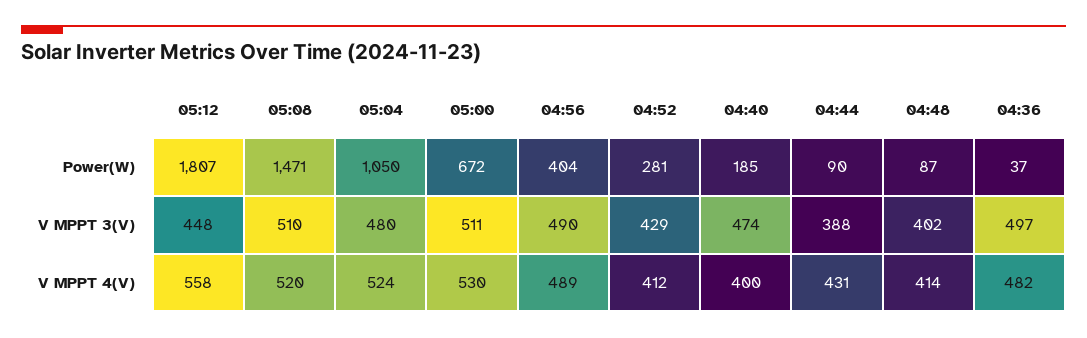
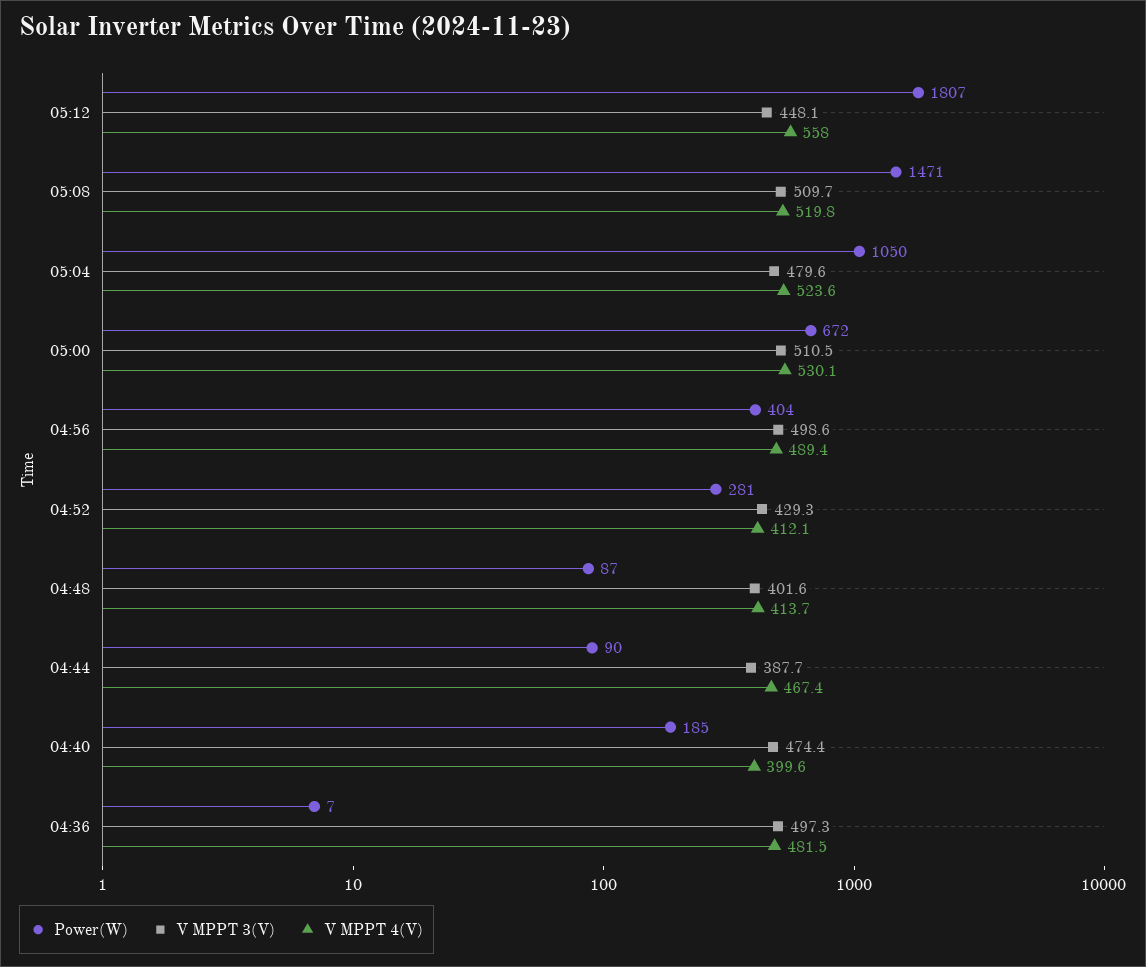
  {
    "Power(W)": {
      "05:12": 1807,
      "05:08": 1471,
      "05:04": 1050,
      "05:00": 672,
      "04:56": 404,
      "04:52": 281,
      "04:40": 185,
      "04:44": 90,
      "04:48": 87,
-     "04:36": 37
+     "04:36": 7
    },
    "V MPPT 3(V)": {
      "05:12": 448.1,
      "05:08": 509.7,
      "05:04": 479.6,
      "05:00": 510.5,
-     "04:56": 490,
+     "04:56": 498.6,
      "04:52": 429.3,
      "04:40": 474.4,
      "04:44": 387.7,
      "04:48": 401.6,
      "04:36": 497.3
    },
    "V MPPT 4(V)": {
      "05:12": 558,
      "05:08": 519.8,
      "05:04": 523.6,
      "05:00": 530.1,
      "04:56": 489.4,
      "04:52": 412.1,
      "04:40": 399.6,
-     "04:44": 431,
+     "04:44": 467.4,
      "04:48": 413.7,
      "04:36": 481.5
    }
  }

